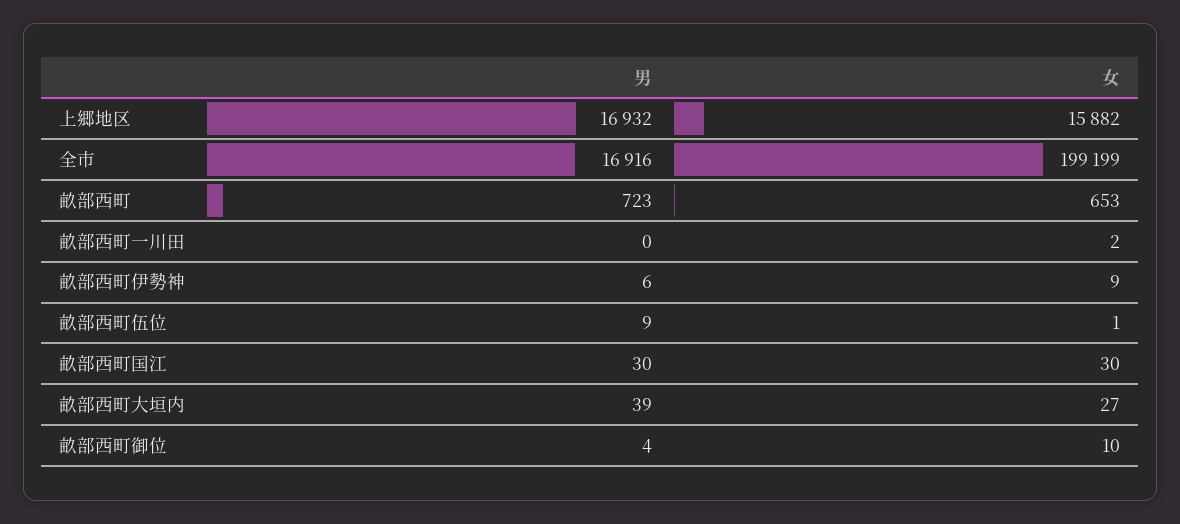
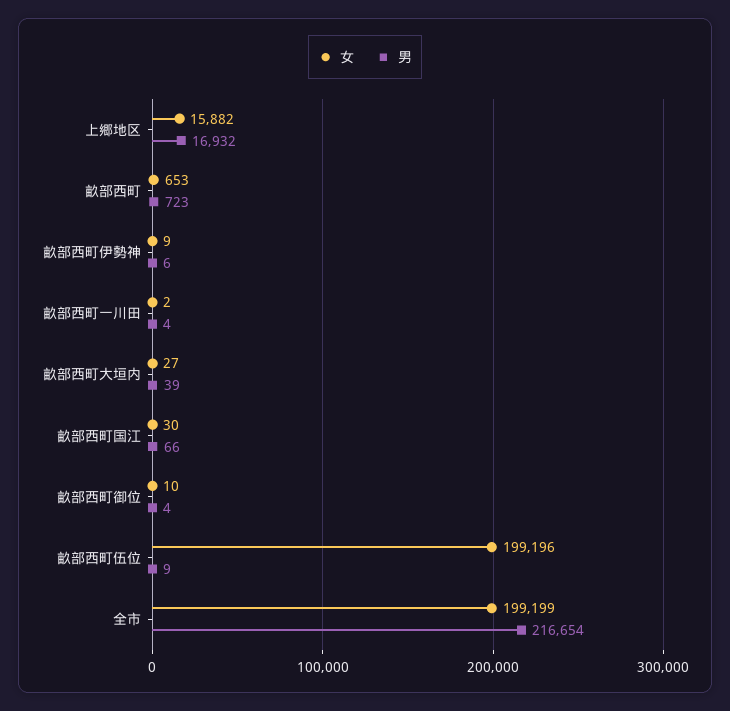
  {
    "男": {
      "上郷地区": 16932,
-     "全市": 16916,
+     "全市": 216654,
      "畝部西町": 723,
-     "畝部西町一川田": 0,
+     "畝部西町一川田": 4,
      "畝部西町伊勢神": 6,
      "畝部西町伍位": 9,
-     "畝部西町国江": 30,
+     "畝部西町国江": 66,
      "畝部西町大垣内": 39,
      "畝部西町御位": 4
    },
    "女": {
      "上郷地区": 15882,
      "全市": 199199,
      "畝部西町": 653,
      "畝部西町一川田": 2,
      "畝部西町伊勢神": 9,
-     "畝部西町伍位": 1,
+     "畝部西町伍位": 199196,
      "畝部西町国江": 30,
      "畝部西町大垣内": 27,
      "畝部西町御位": 10
    }
  }

